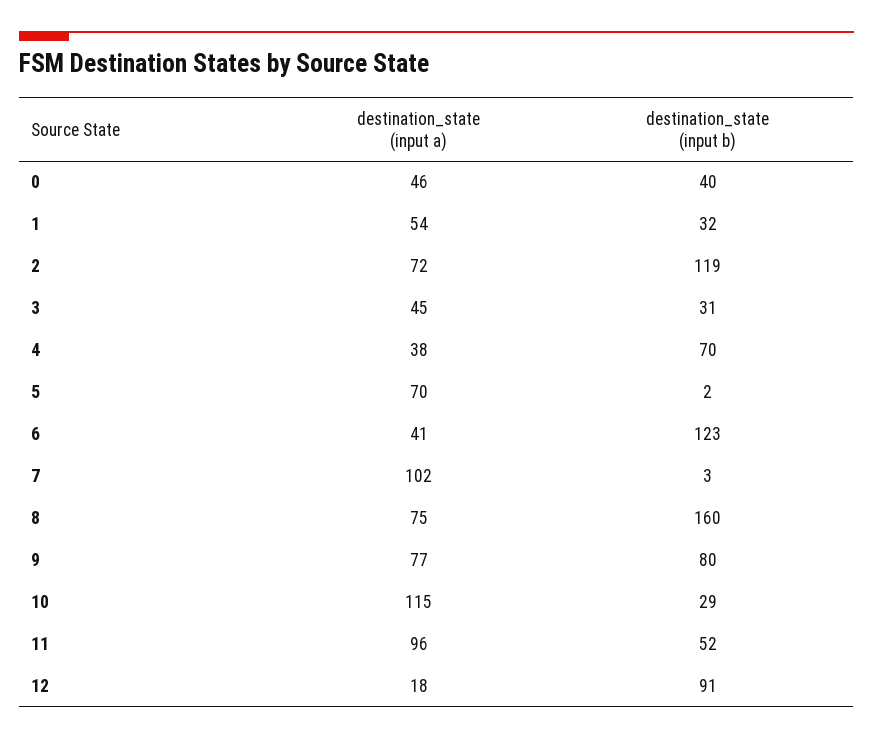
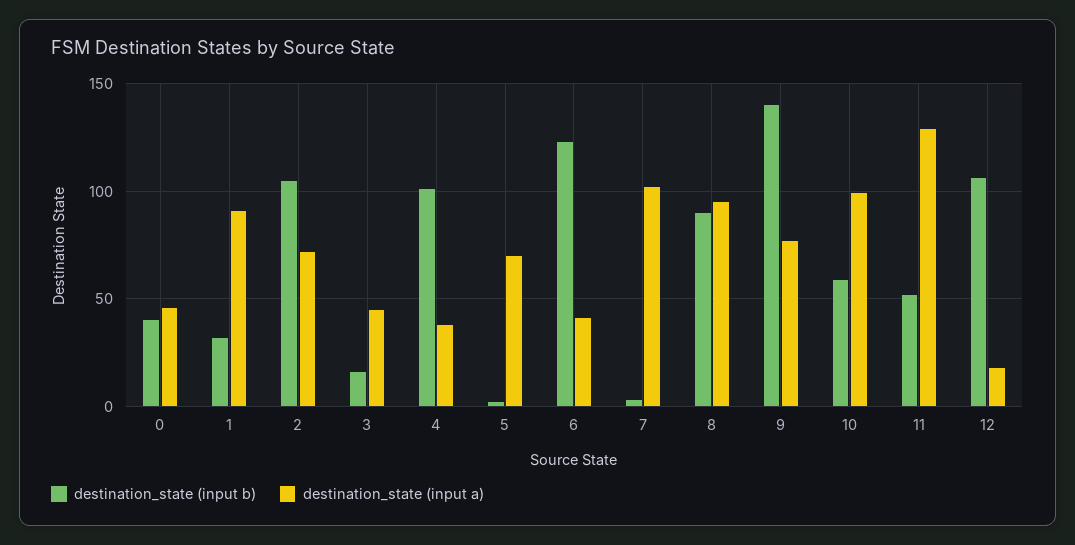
  {
    "destination_state (input a)": {
      "0": 46,
-     "1": 54,
+     "1": 90,
      "2": 72,
      "3": 45,
      "4": 38,
      "5": 70,
      "6": 41,
      "7": 102,
-     "8": 75,
+     "8": 95,
      "9": 77,
-     "10": 115,
+     "10": 100,
-     "11": 96,
+     "11": 130,
      "12": 18
    },
    "destination_state (input b)": {
      "0": 40,
      "1": 32,
-     "2": 119,
+     "2": 105,
-     "3": 31,
+     "3": 15,
-     "4": 70,
+     "4": 100,
      "5": 2,
      "6": 123,
      "7": 3,
-     "8": 160,
+     "8": 90,
-     "9": 80,
+     "9": 140,
-     "10": 29,
+     "10": 60,
      "11": 52,
-     "12": 91
+     "12": 105
    }
  }

